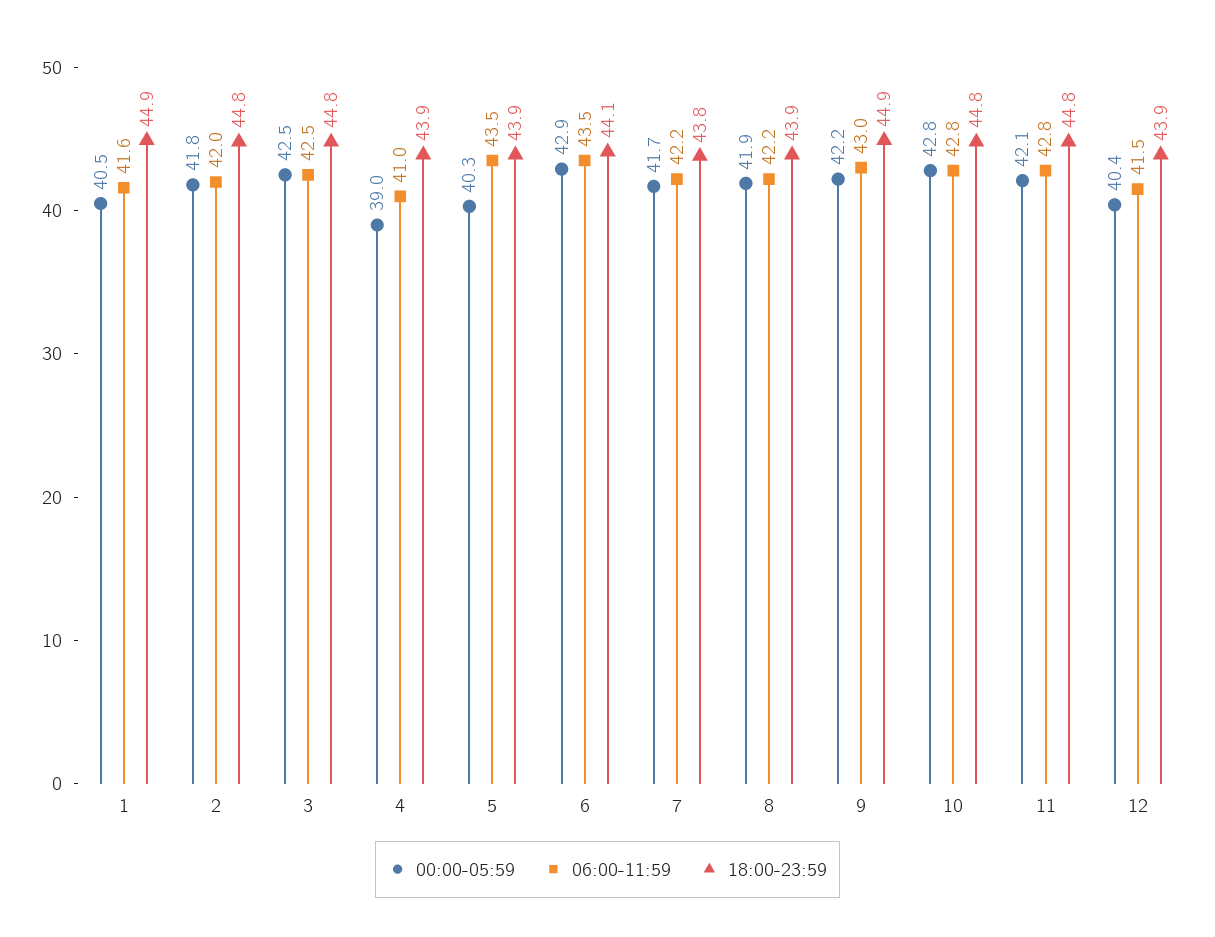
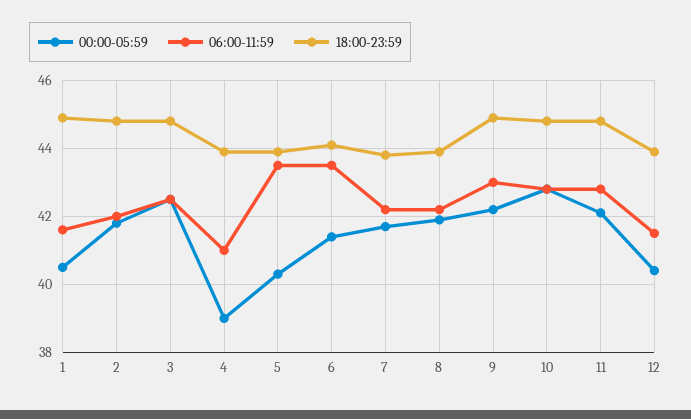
  {
    "00:00-05:59": {
      "1": 40.5,
      "2": 41.8,
      "3": 42.5,
      "4": 39,
      "5": 40.3,
-     "6": 42.9,
+     "6": 41.5,
      "7": 41.7,
      "8": 41.9,
      "9": 42.2,
      "10": 42.8,
      "11": 42.1,
      "12": 40.4
    },
    "06:00-11:59": {
      "1": 41.6,
      "2": 42,
      "3": 42.5,
      "4": 41,
      "5": 43.5,
      "6": 43.5,
      "7": 42.2,
      "8": 42.2,
      "9": 43,
      "10": 42.8,
      "11": 42.8,
      "12": 41.5
    },
    "18:00-23:59": {
      "1": 44.9,
      "2": 44.8,
      "3": 44.8,
      "4": 43.9,
      "5": 43.9,
      "6": 44.1,
      "7": 43.8,
      "8": 43.9,
      "9": 44.9,
      "10": 44.8,
      "11": 44.8,
      "12": 43.9
    }
  }

